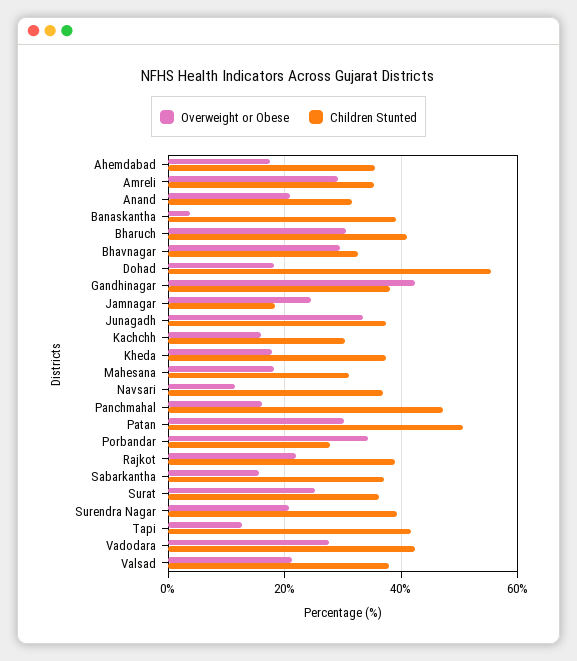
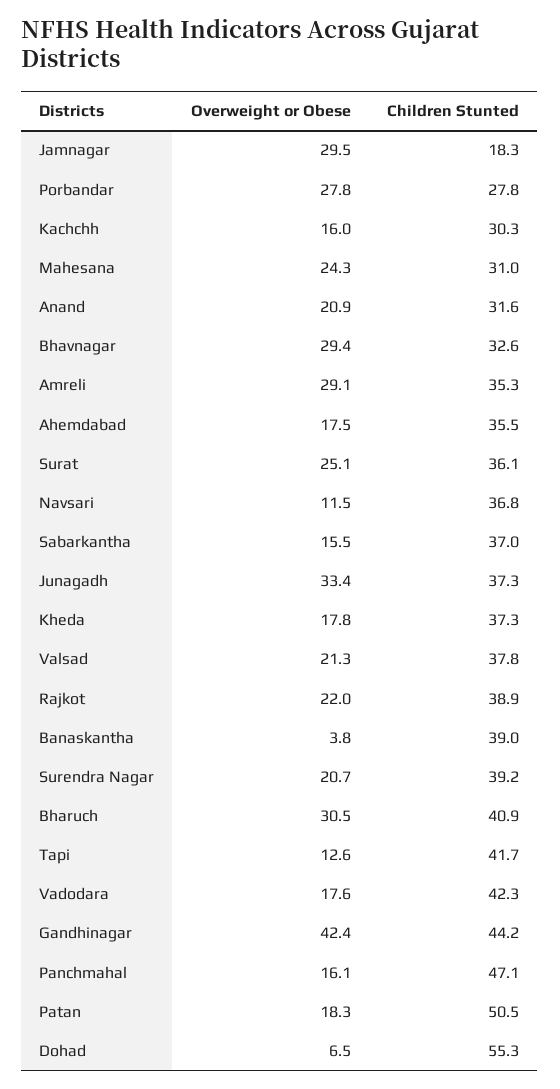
  {
    "Overweight or Obese": {
      "Ahemdabad": 17.5,
      "Amreli": 29.1,
      "Anand": 20.9,
      "Banaskantha": 3.8,
      "Bharuch": 30.5,
      "Bhavnagar": 29.4,
-     "Dohad": 18,
+     "Dohad": 6.5,
      "Gandhinagar": 42.4,
-     "Jamnagar": 24,
+     "Jamnagar": 29.5,
      "Junagadh": 33.4,
      "Kachchh": 16,
      "Kheda": 17.8,
-     "Mahesana": 18,
+     "Mahesana": 24.3,
      "Navsari": 11.5,
      "Panchmahal": 16.1,
-     "Patan": 30,
+     "Patan": 18.3,
-     "Porbandar": 34,
+     "Porbandar": 27.8,
      "Rajkot": 22,
      "Sabarkantha": 15.5,
      "Surat": 25.1,
      "Surendra Nagar": 20.7,
      "Tapi": 12.6,
-     "Vadodara": 28,
+     "Vadodara": 17.6,
      "Valsad": 21.3
    },
    "Children Stunted": {
      "Ahemdabad": 35.5,
      "Amreli": 35.3,
      "Anand": 31.6,
      "Banaskantha": 39,
      "Bharuch": 40.9,
      "Bhavnagar": 32.6,
      "Dohad": 55.3,
-     "Gandhinagar": 38,
+     "Gandhinagar": 44.2,
      "Jamnagar": 18.3,
      "Junagadh": 37.3,
      "Kachchh": 30.3,
      "Kheda": 37.3,
      "Mahesana": 31,
      "Navsari": 36.8,
      "Panchmahal": 47.1,
      "Patan": 50.5,
      "Porbandar": 27.8,
      "Rajkot": 38.9,
      "Sabarkantha": 37,
      "Surat": 36.1,
      "Surendra Nagar": 39.2,
      "Tapi": 41.7,
      "Vadodara": 42.3,
      "Valsad": 37.8
    }
  }

